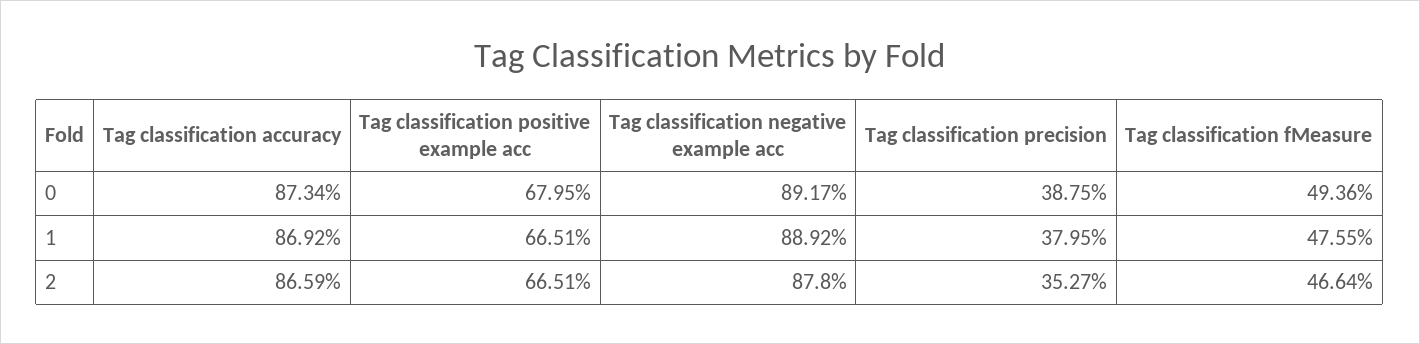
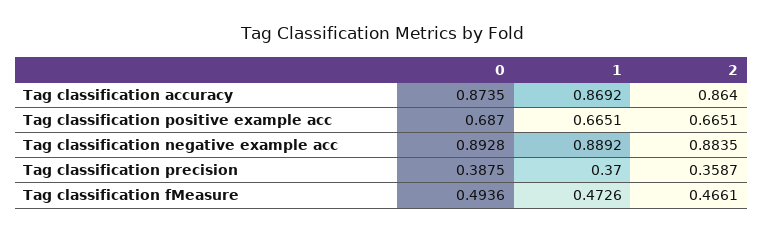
  {
    "Tag classification accuracy": {
-     "0": 0.8734,
+     "0": 0.8735,
      "1": 0.8692,
-     "2": 0.8659
+     "2": 0.864
    },
    "Tag classification positive example acc": {
-     "0": 0.6795,
+     "0": 0.687,
      "1": 0.6651,
      "2": 0.6651
    },
    "Tag classification negative example acc": {
-     "0": 0.8917,
+     "0": 0.8928,
      "1": 0.8892,
-     "2": 0.878
+     "2": 0.8835
    },
    "Tag classification precision": {
      "0": 0.3875,
-     "1": 0.3795,
+     "1": 0.37,
-     "2": 0.3527
+     "2": 0.3587
    },
    "Tag classification fMeasure": {
      "0": 0.4936,
-     "1": 0.4755,
+     "1": 0.4726,
-     "2": 0.4664
+     "2": 0.4661
    }
  }

